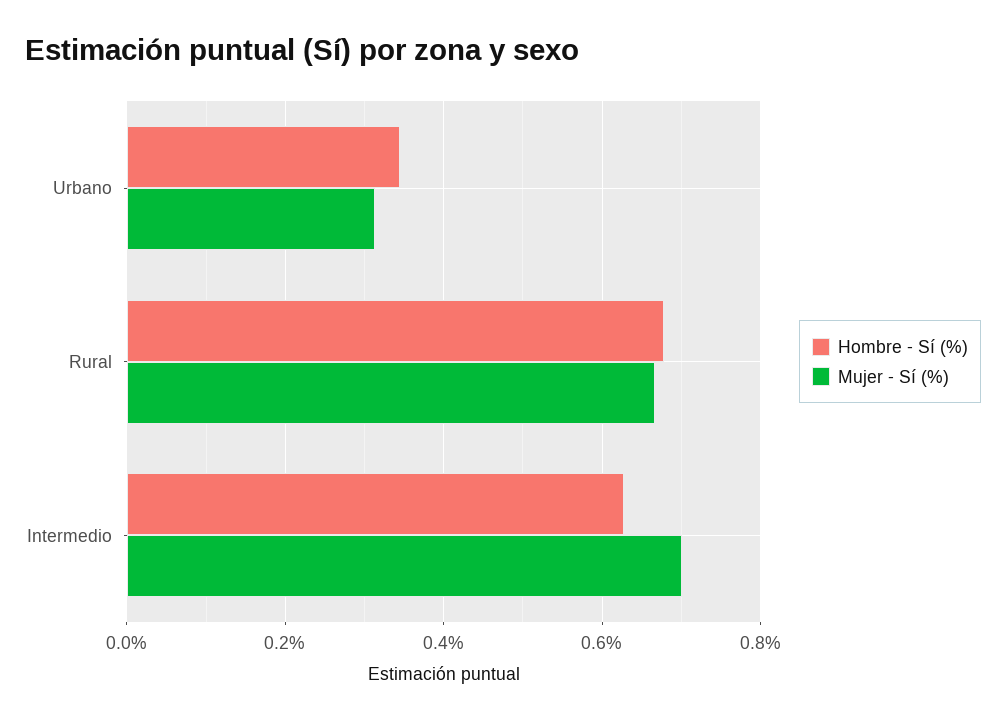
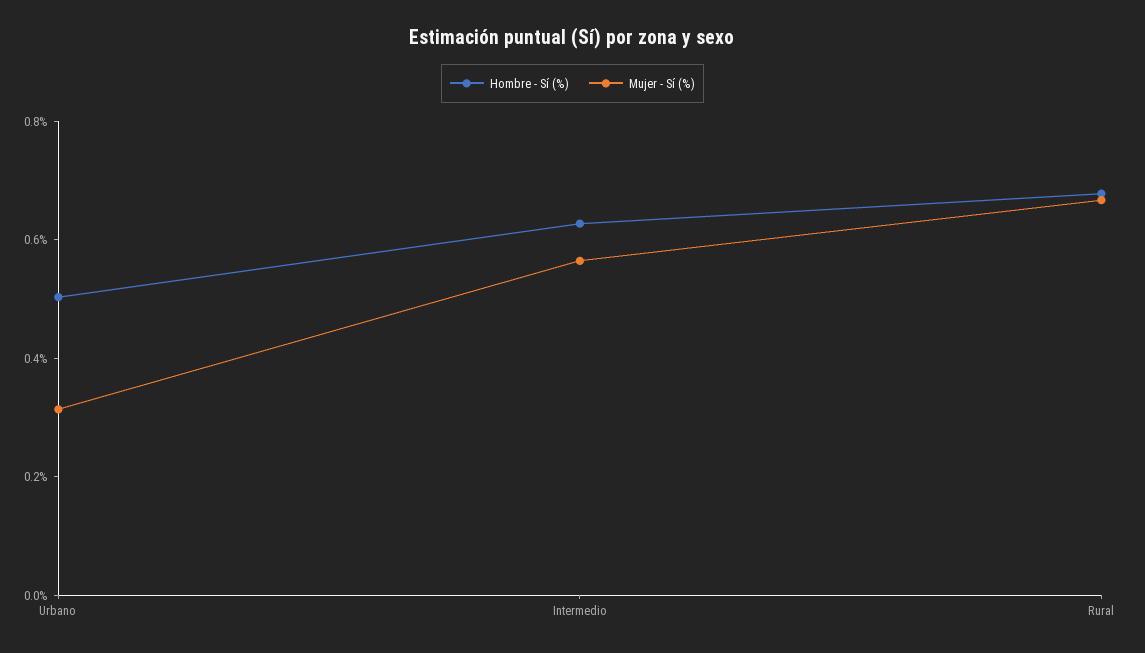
  {
    "Hombre - Sí (%)": {
-     "Urbano": 0.34,
+     "Urbano": 0.5,
      "Rural": 0.68,
      "Intermedio": 0.62
    },
    "Mujer - Sí (%)": {
      "Urbano": 0.32,
      "Rural": 0.66,
-     "Intermedio": 0.7
+     "Intermedio": 0.55
    }
  }

